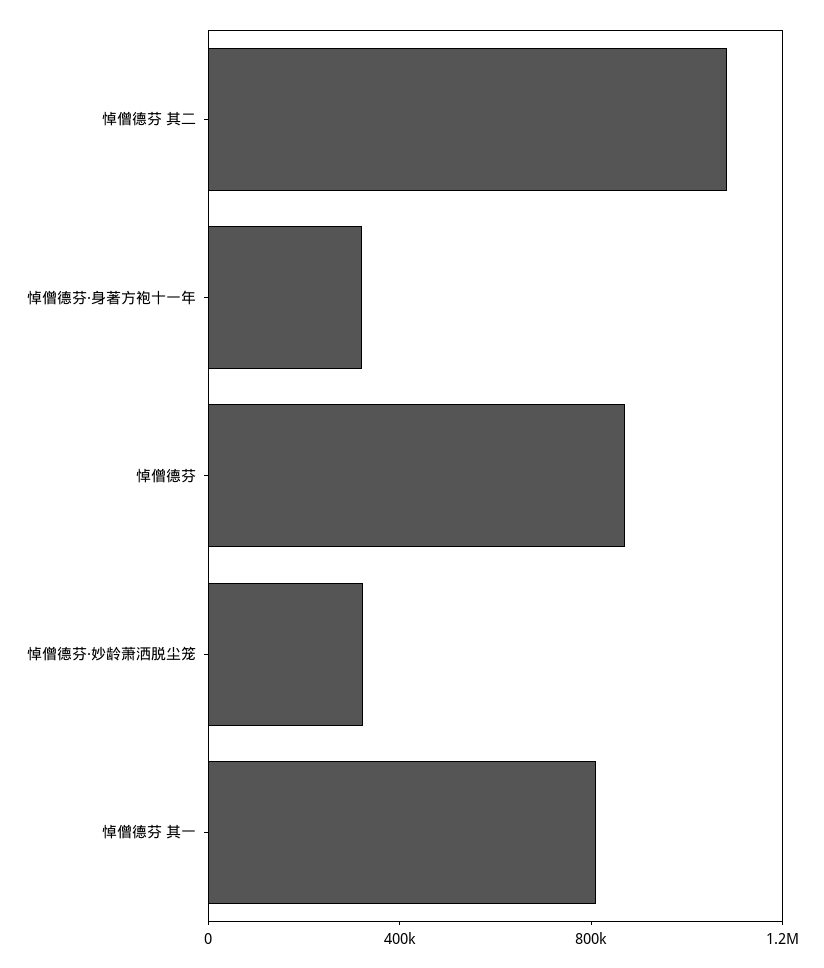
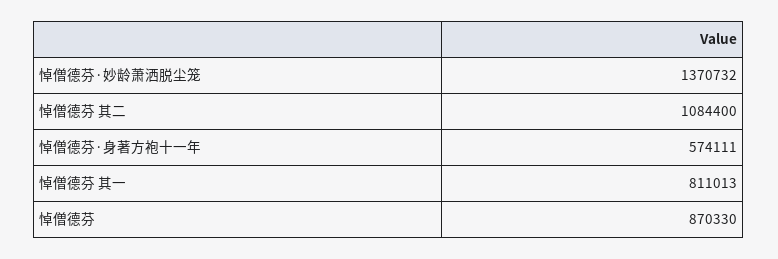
  {
    "悼僧德芬 其二": 1084400,
-   "悼僧德芬·身著方袍十一年": 300000,
+   "悼僧德芬·身著方袍十一年": 574111,
    "悼僧德芬": 870330,
-   "悼僧德芬·妙龄萧洒脱尘笼": 300000,
+   "悼僧德芬·妙龄萧洒脱尘笼": 1370732,
    "悼僧德芬 其一": 811013
  }

